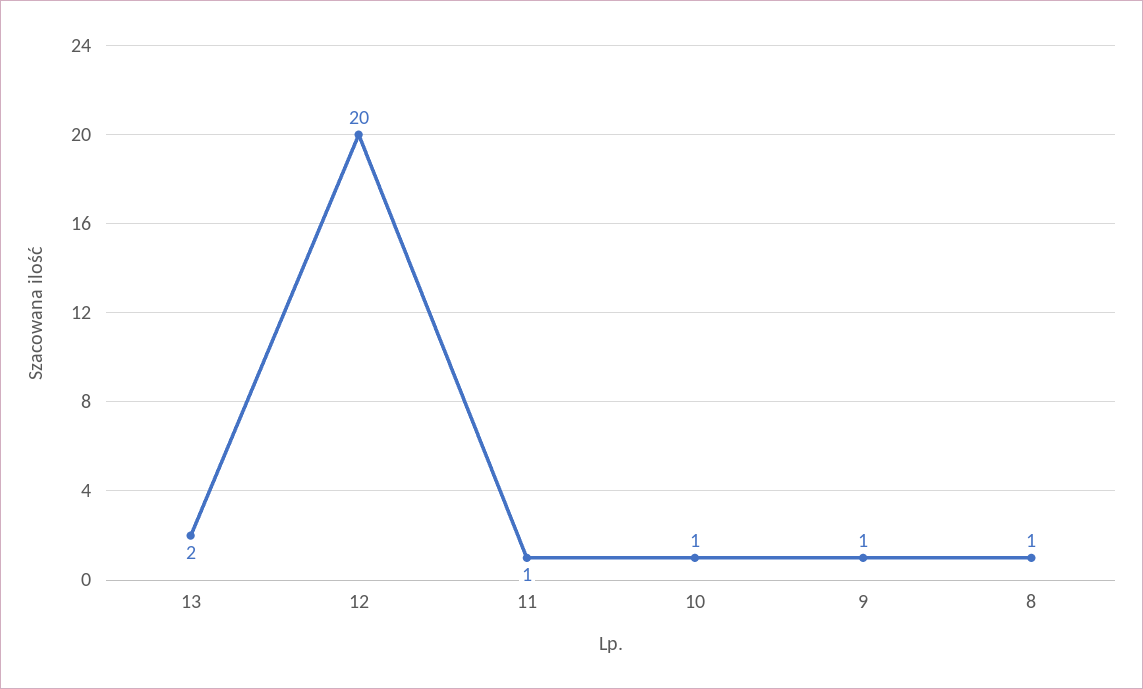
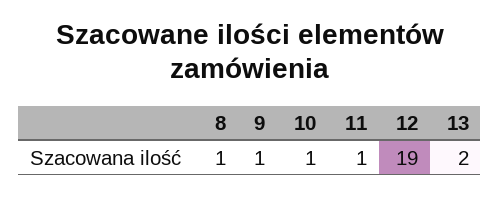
  {
    "13": 2,
-   "12": 20,
+   "12": 19,
    "11": 1,
    "10": 1,
    "9": 1,
    "8": 1
  }

